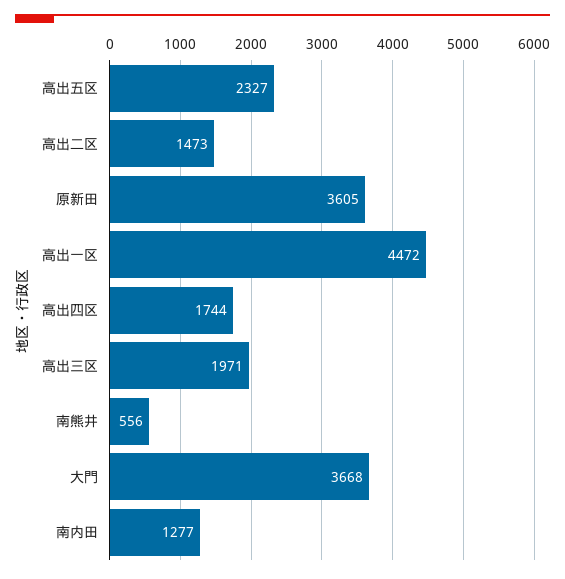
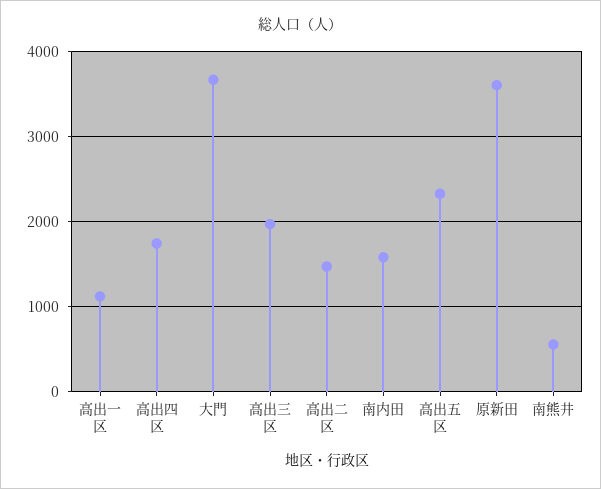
  {
    "高出五区": 2327,
    "高出二区": 1473,
    "原新田": 3605,
-   "高出一区": 4472,
+   "高出一区": 1100,
    "高出四区": 1744,
    "高出三区": 1971,
    "南熊井": 556,
    "大門": 3668,
-   "南内田": 1277
+   "南内田": 1600
  }

